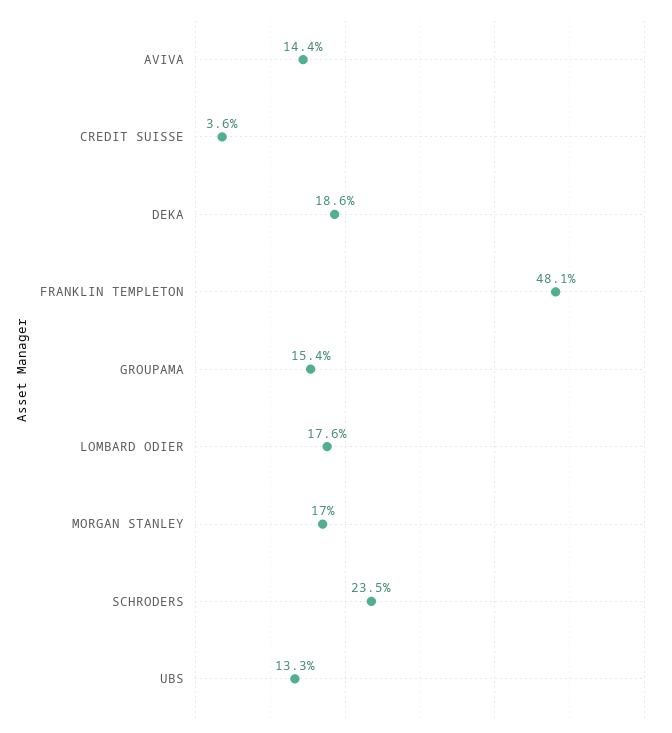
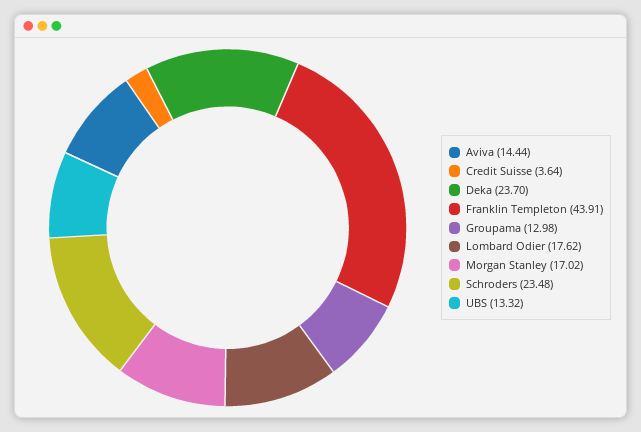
  {
    "AVIVA": 14.44,
    "CREDIT SUISSE": 3.64,
-   "DEKA": 18.6,
+   "DEKA": 23.7,
-   "FRANKLIN TEMPLETON": 48.1,
+   "FRANKLIN TEMPLETON": 43.91,
-   "GROUPAMA": 15.4,
+   "GROUPAMA": 12.98,
    "LOMBARD ODIER": 17.62,
    "MORGAN STANLEY": 17.02,
    "SCHRODERS": 23.48,
    "UBS": 13.32
  }

